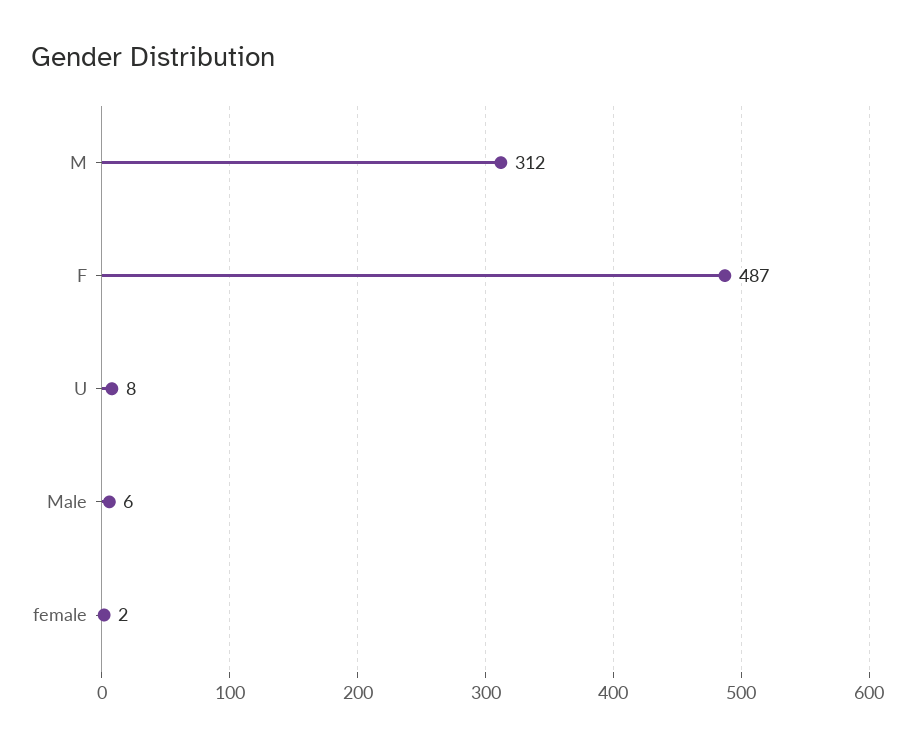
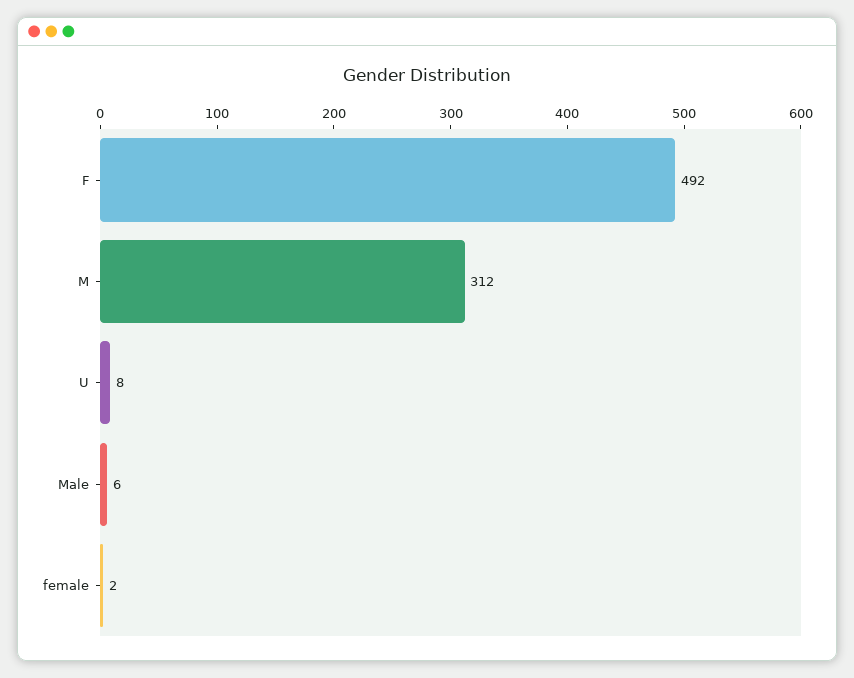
  {
    "M": 312,
-   "F": 487,
+   "F": 492,
    "U": 8,
    "Male": 6,
    "female": 2
  }

